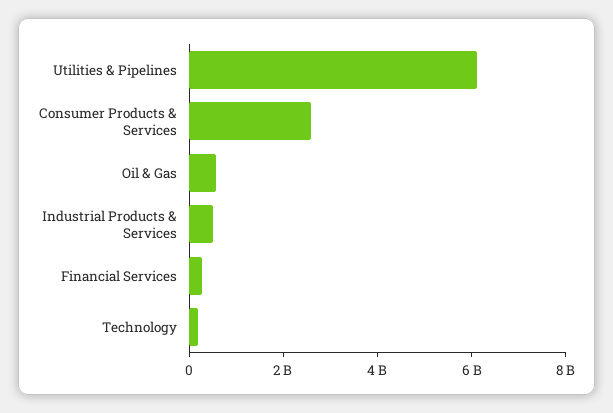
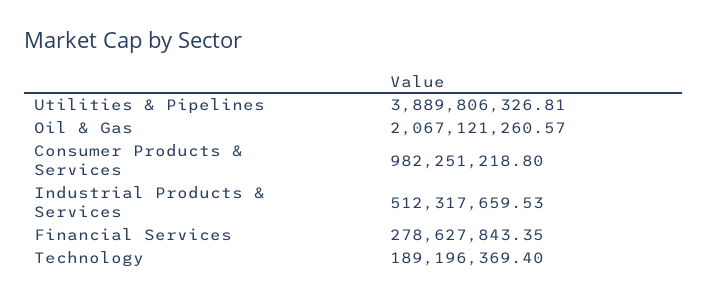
  {
-   "Utilities & Pipelines": 6000000000,
+   "Utilities & Pipelines": 3889806326.81,
-   "Consumer Products & Services": 2500000000,
+   "Consumer Products & Services": 982251218.8,
-   "Oil & Gas": 500000000,
+   "Oil & Gas": 2067121260.57,
    "Industrial Products & Services": 512317659.53,
    "Financial Services": 278627843.35,
    "Technology": 189196369.4
  }

